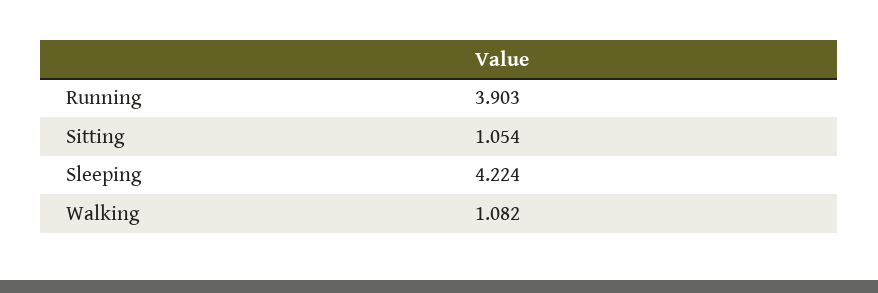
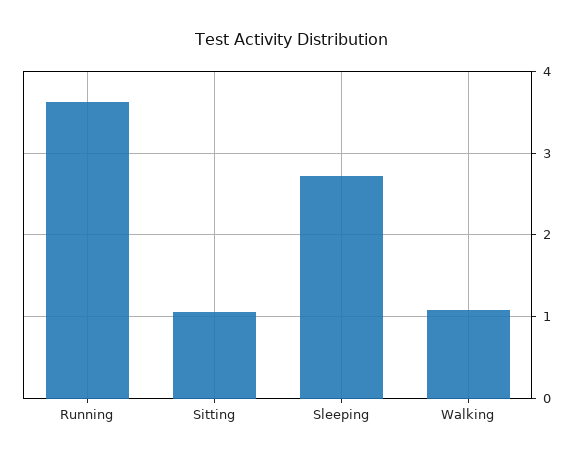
  {
-   "Running": 3.903,
+   "Running": 3.6,
    "Sitting": 1.054,
-   "Sleeping": 4.224,
+   "Sleeping": 2.7,
    "Walking": 1.082
  }

